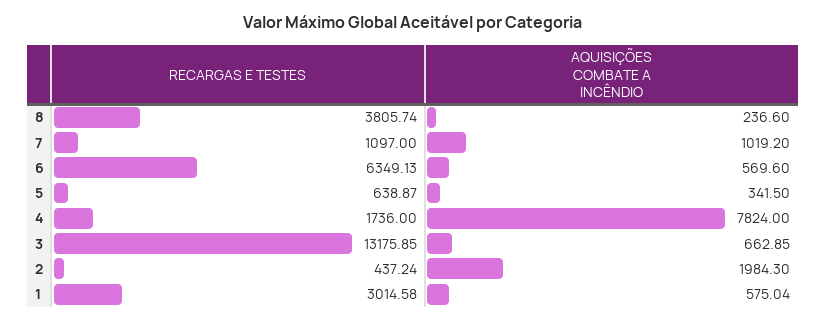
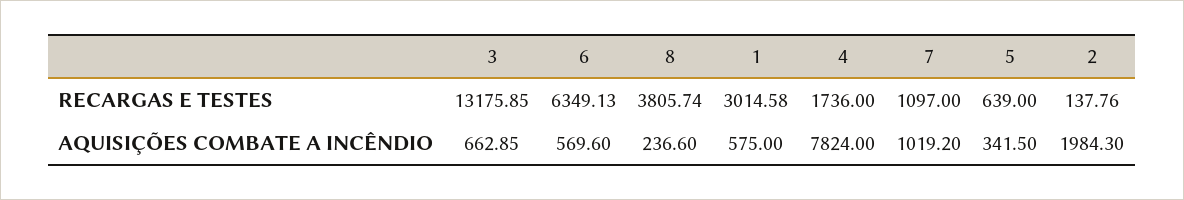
  {
    "RECARGAS E TESTES": {
      "8": 3805.74,
      "7": 1097,
      "6": 6349.13,
-     "5": 638.87,
+     "5": 639,
      "4": 1736,
      "3": 13175.85,
-     "2": 437.24,
+     "2": 137.76,
      "1": 3014.58
    },
    "AQUISIÇÕES COMBATE A INCÊNDIO": {
      "8": 236.6,
      "7": 1019.2,
      "6": 569.6,
      "5": 341.5,
      "4": 7824,
      "3": 662.85,
      "2": 1984.3,
-     "1": 575.04
+     "1": 575
    }
  }

